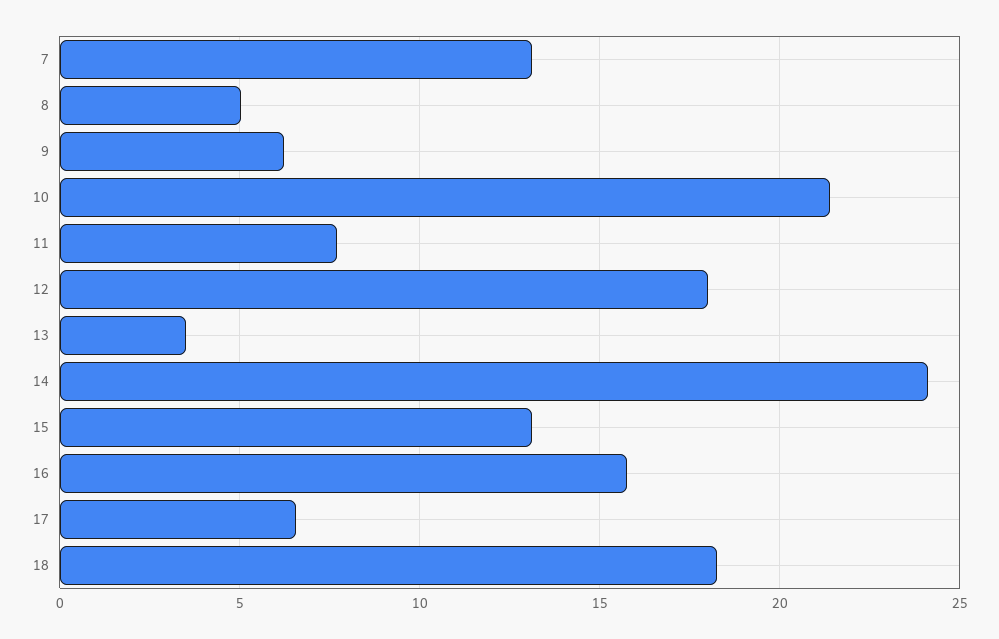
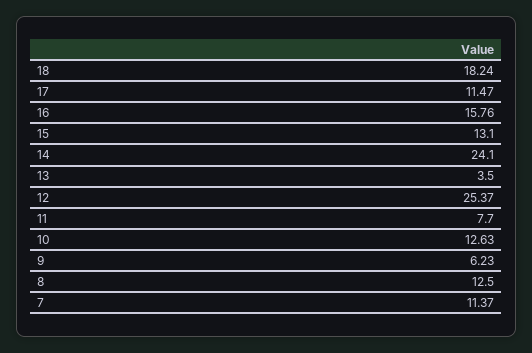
  {
-   "7": 13,
+   "7": 11.37,
-   "8": 5,
+   "8": 12.5,
    "9": 6.23,
-   "10": 21.5,
+   "10": 12.63,
    "11": 7.7,
-   "12": 18,
+   "12": 25.37,
    "13": 3.5,
    "14": 24.1,
    "15": 13.1,
    "16": 15.76,
-   "17": 6.5,
+   "17": 11.47,
    "18": 18.24
  }

